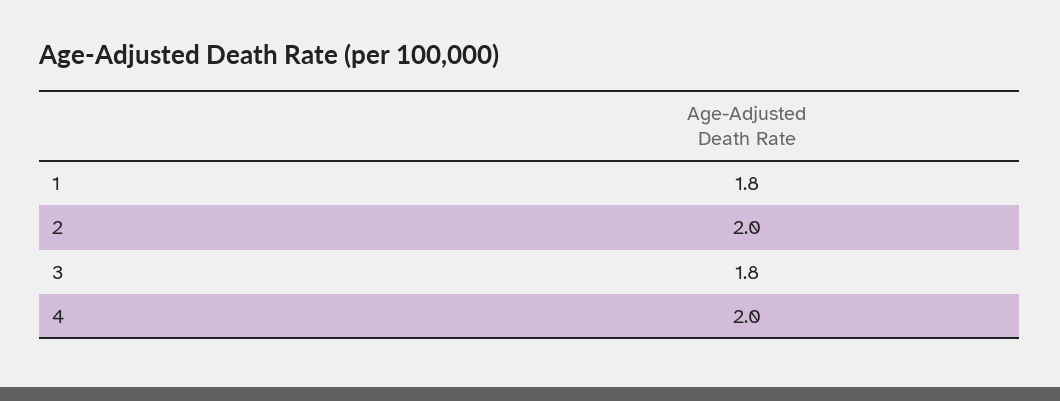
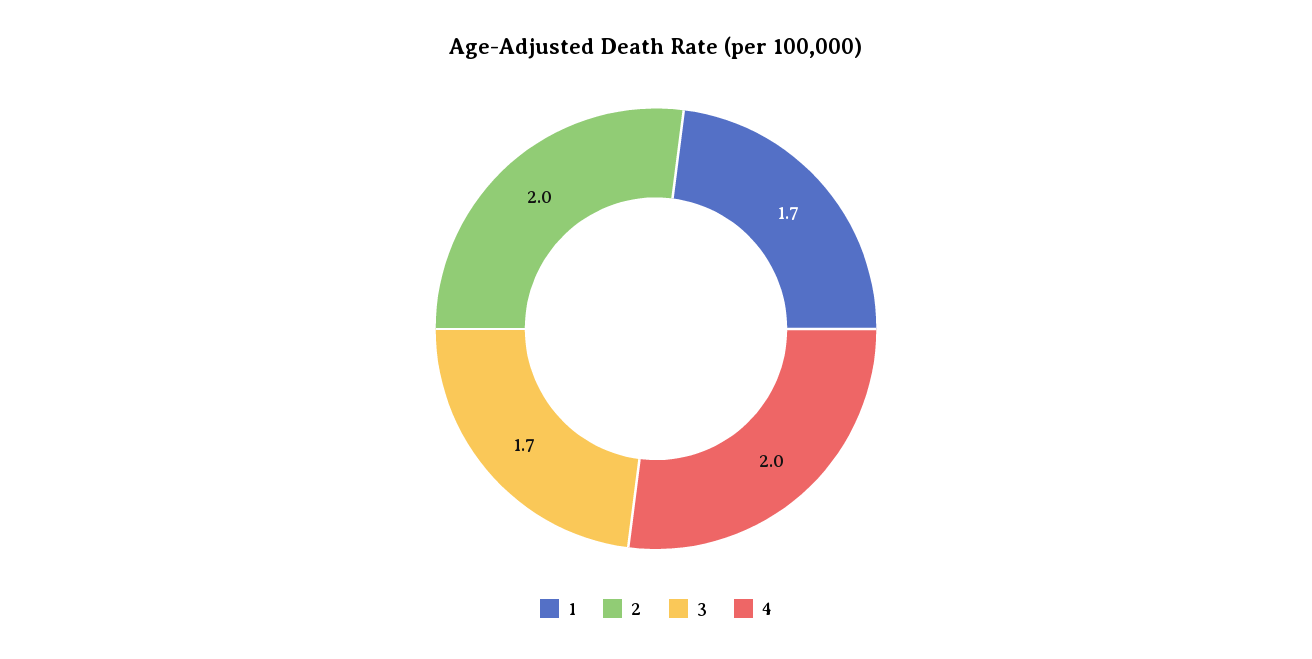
  {
-   "1": 1.8,
+   "1": 1.7,
    "2": 2,
-   "3": 1.8,
+   "3": 1.7,
    "4": 2
  }

